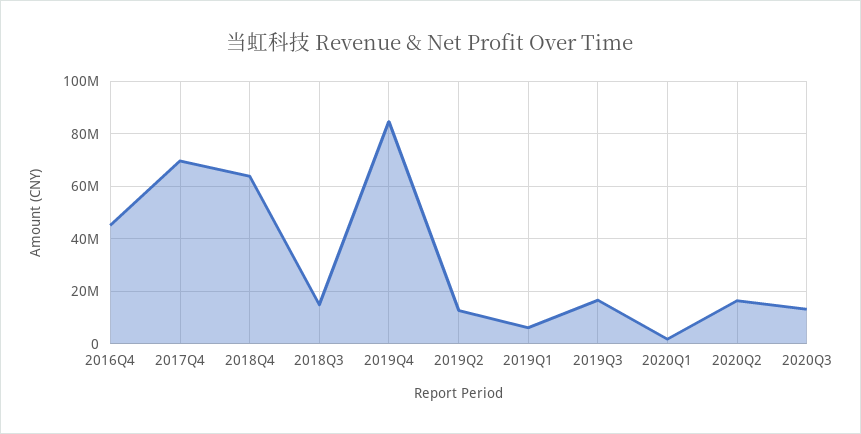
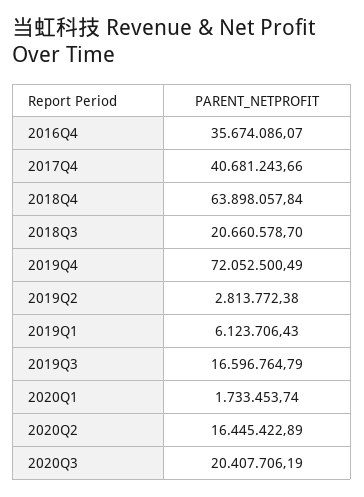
  {
-   "2016Q4": 45000000,
+   "2016Q4": 35674086.07,
-   "2017Q4": 70000000,
+   "2017Q4": 40681243.66,
    "2018Q4": 63898057.84,
-   "2018Q3": 15000000,
+   "2018Q3": 20660578.7,
-   "2019Q4": 85000000,
+   "2019Q4": 72052500.49,
-   "2019Q2": 12500000,
+   "2019Q2": 2813772.38,
    "2019Q1": 6123706.43,
    "2019Q3": 16596764.79,
    "2020Q1": 1733453.74,
    "2020Q2": 16445422.89,
-   "2020Q3": 12500000
+   "2020Q3": 20407706.19
  }

